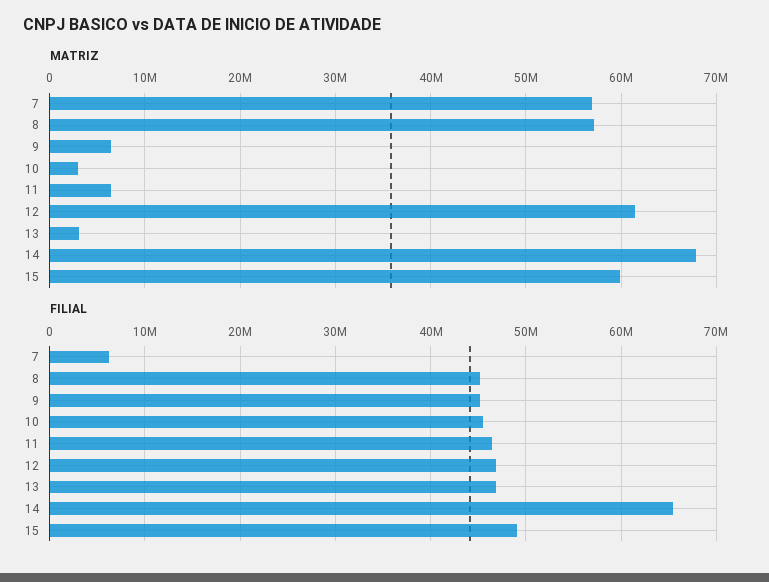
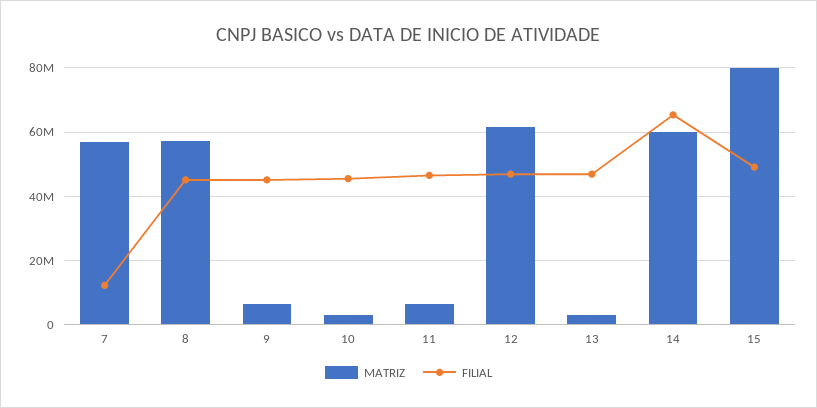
  {
    "MATRIZ": {
      "7": 57000000,
      "8": 57000000,
      "9": 6000000,
      "10": 3000000,
      "11": 6000000,
      "12": 61000000,
      "13": 3000000,
-     "14": 68000000,
+     "14": 60000000,
-     "15": 60000000
+     "15": 80000000
    },
    "FILIAL": {
-     "7": 6000000,
+     "7": 12000000,
      "8": 45000000,
      "9": 45000000,
      "10": 45000000,
      "11": 46000000,
      "12": 47000000,
      "13": 47000000,
      "14": 65000000,
      "15": 49000000
    }
  }

